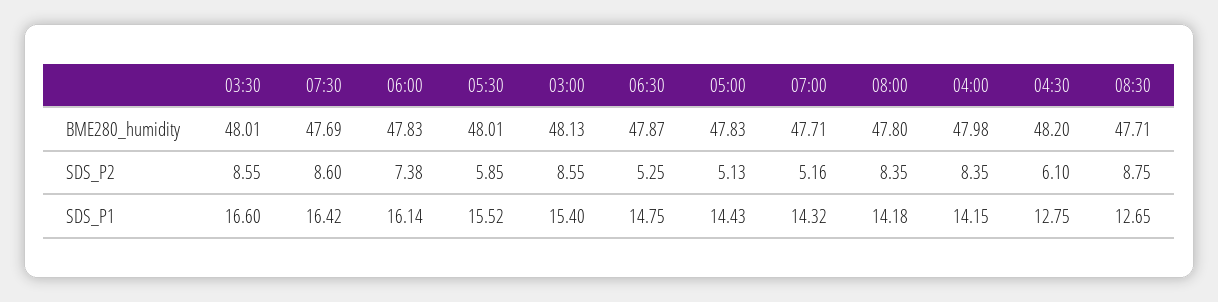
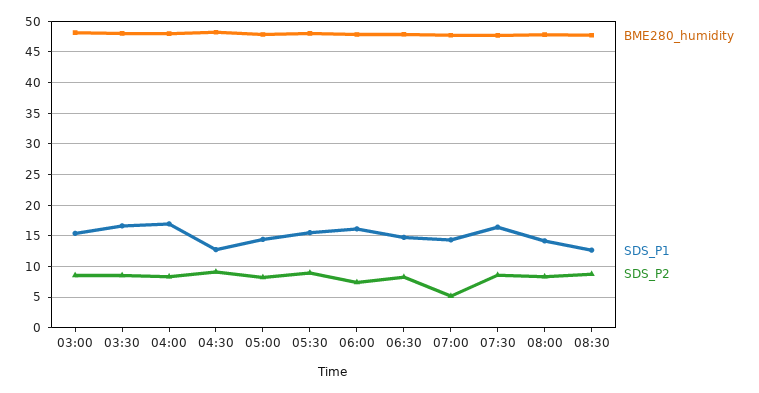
  {
    "BME280_humidity": {
      "03:30": 48.01,
      "07:30": 47.69,
      "06:00": 47.83,
      "05:30": 48.01,
      "03:00": 48.13,
      "06:30": 47.87,
      "05:00": 47.83,
      "07:00": 47.71,
      "08:00": 47.8,
      "04:00": 47.98,
      "04:30": 48.2,
      "08:30": 47.71
    },
    "SDS_P2": {
      "03:30": 8.55,
      "07:30": 8.6,
      "06:00": 7.38,
-     "05:30": 5.85,
+     "05:30": 9,
      "03:00": 8.55,
-     "06:30": 5.25,
+     "06:30": 8,
-     "05:00": 5.13,
+     "05:00": 8,
      "07:00": 5.16,
      "08:00": 8.35,
      "04:00": 8.35,
-     "04:30": 6.1,
+     "04:30": 9,
      "08:30": 8.75
    },
    "SDS_P1": {
      "03:30": 16.6,
      "07:30": 16.42,
      "06:00": 16.14,
      "05:30": 15.52,
      "03:00": 15.4,
      "06:30": 14.75,
      "05:00": 14.43,
      "07:00": 14.32,
      "08:00": 14.18,
-     "04:00": 14.15,
+     "04:00": 17,
      "04:30": 12.75,
      "08:30": 12.65
    }
  }

